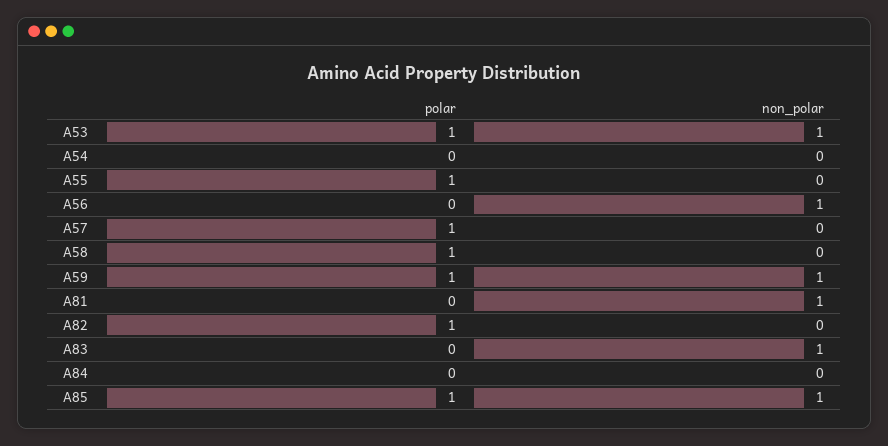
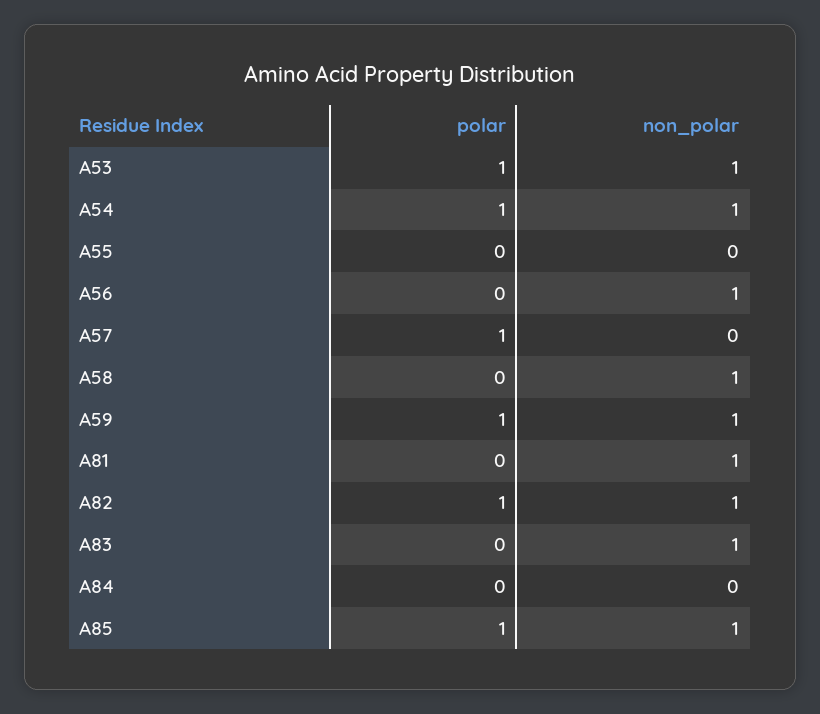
  {
    "polar": {
      "A53": 1,
-     "A54": 0,
+     "A54": 1,
-     "A55": 1,
+     "A55": 0,
      "A56": 0,
      "A57": 1,
-     "A58": 1,
+     "A58": 0,
      "A59": 1,
      "A81": 0,
      "A82": 1,
      "A83": 0,
      "A84": 0,
      "A85": 1
    },
    "non_polar": {
      "A53": 1,
-     "A54": 0,
+     "A54": 1,
      "A55": 0,
      "A56": 1,
      "A57": 0,
-     "A58": 0,
+     "A58": 1,
      "A59": 1,
      "A81": 1,
-     "A82": 0,
+     "A82": 1,
      "A83": 1,
      "A84": 0,
      "A85": 1
    }
  }

